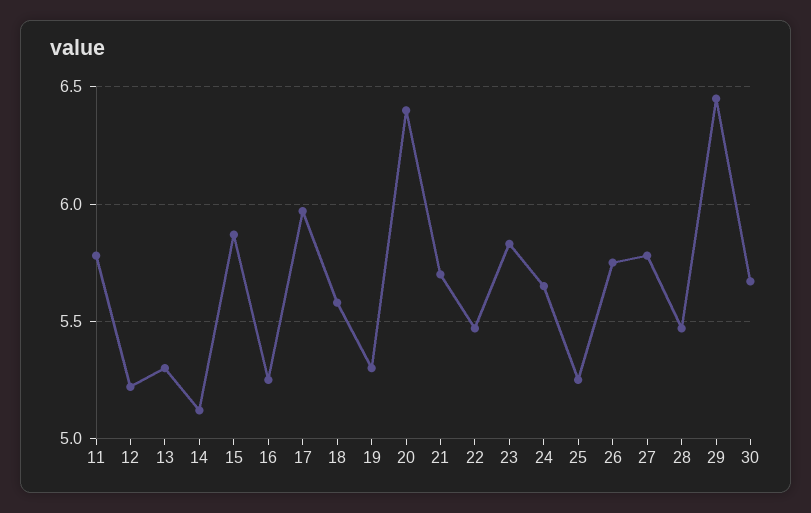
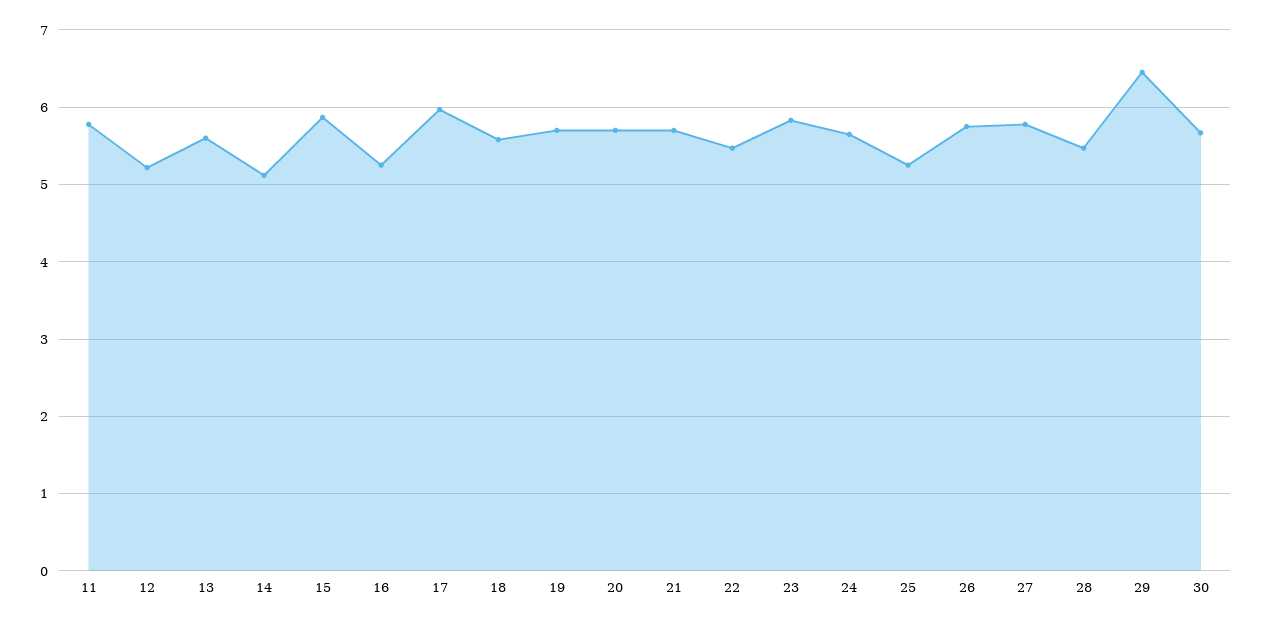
  {
    "11": 5.8,
    "12": 5.2,
-   "13": 5.3,
+   "13": 5.6,
    "14": 5.1,
    "15": 5.85,
    "16": 5.25,
    "17": 5.95,
    "18": 5.6,
-   "19": 5.3,
+   "19": 5.7,
-   "20": 6.4,
+   "20": 5.7,
    "21": 5.7,
    "22": 5.45,
    "23": 5.85,
    "24": 5.65,
    "25": 5.25,
    "26": 5.75,
    "27": 5.8,
    "28": 5.45,
    "29": 6.45,
    "30": 5.65
  }

